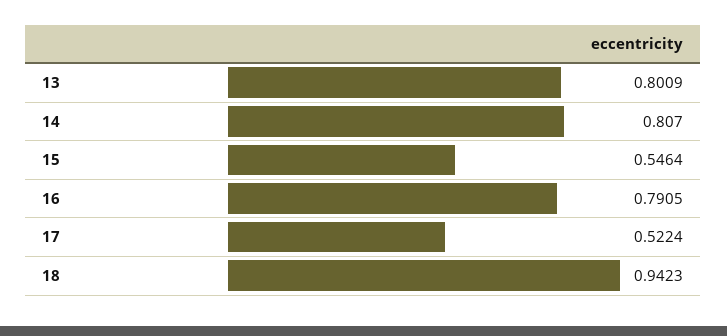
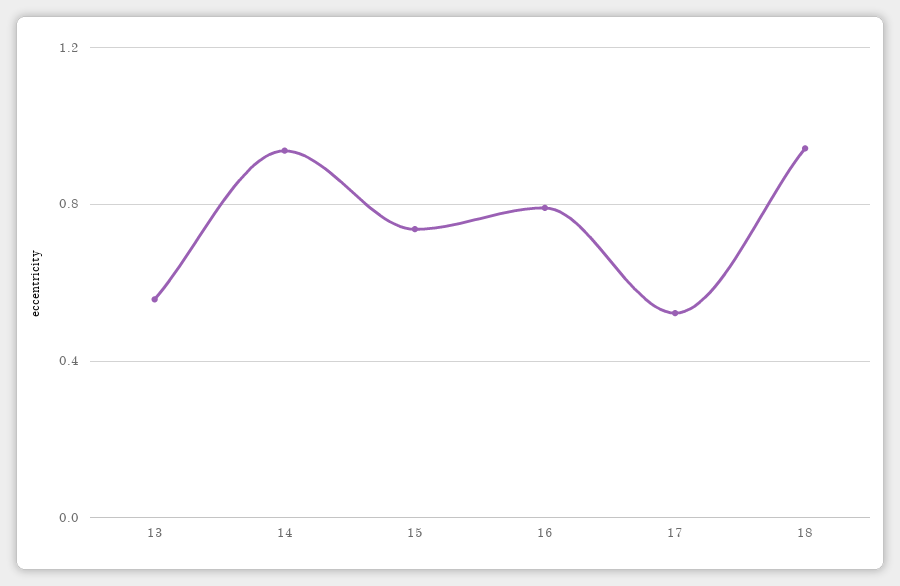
  {
-   "13": 0.8009,
+   "13": 0.55,
-   "14": 0.807,
+   "14": 0.95,
-   "15": 0.5464,
+   "15": 0.75,
    "16": 0.7905,
    "17": 0.5224,
    "18": 0.9423
  }

